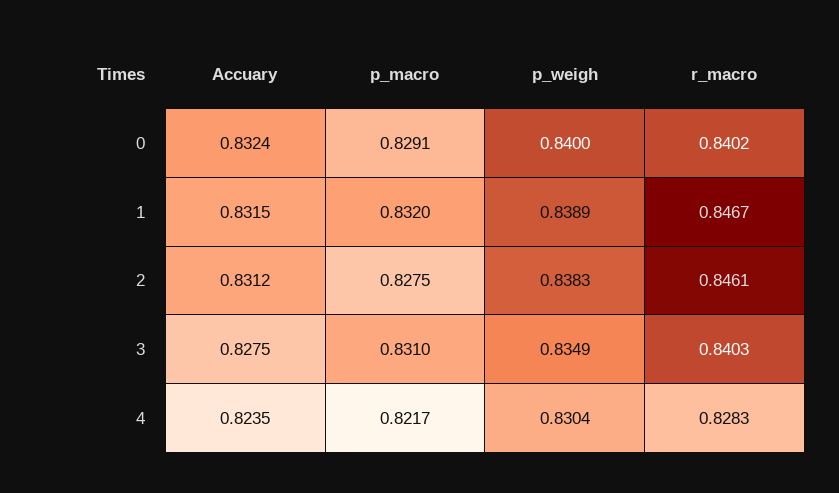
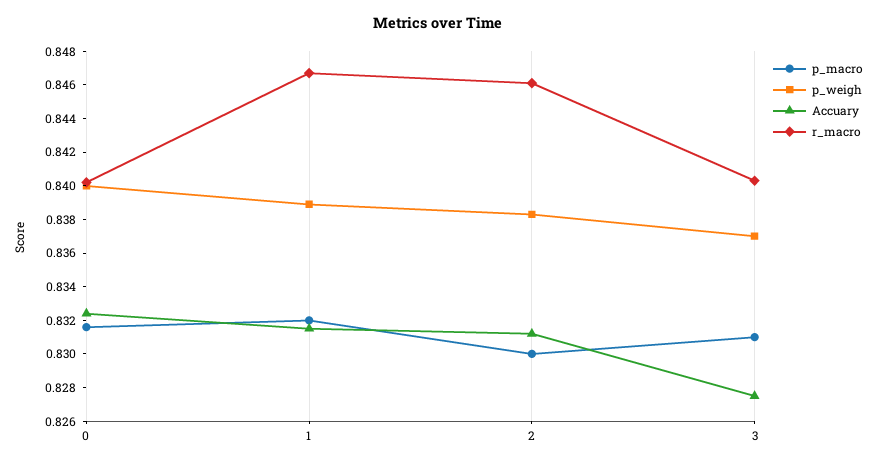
  {
    "Accuary": {
      "0": 0.8324,
      "1": 0.8315,
      "2": 0.8312,
-     "3": 0.8275,
+     "3": 0.8275
-     "4": 0.8235
    },
    "p_macro": {
-     "0": 0.8291,
+     "0": 0.8315,
      "1": 0.832,
-     "2": 0.8275,
+     "2": 0.83,
-     "3": 0.831,
+     "3": 0.831
-     "4": 0.8217
    },
    "p_weigh": {
      "0": 0.84,
      "1": 0.8389,
      "2": 0.8383,
-     "3": 0.8349,
+     "3": 0.837
-     "4": 0.8304
    },
    "r_macro": {
      "0": 0.8402,
      "1": 0.8467,
      "2": 0.8461,
-     "3": 0.8403,
+     "3": 0.8403
-     "4": 0.8283
    }
  }

